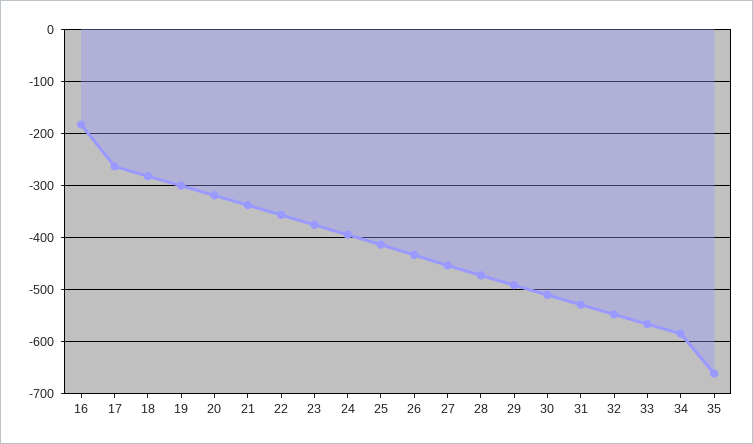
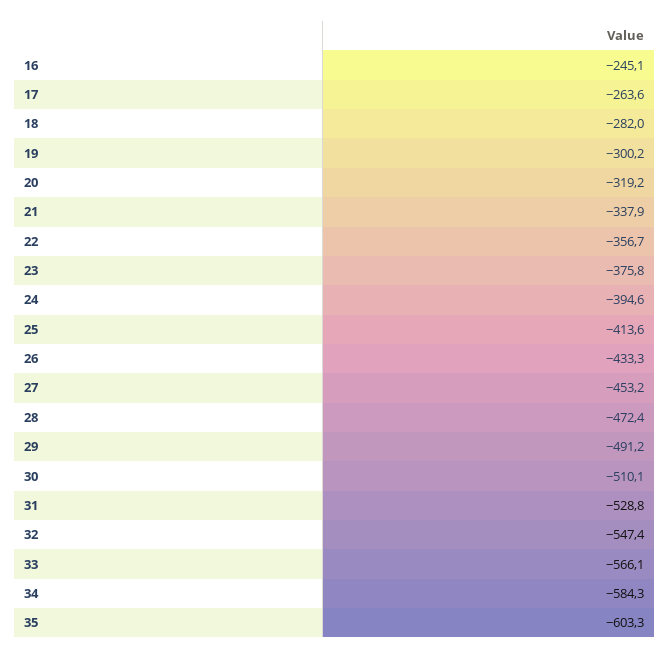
  {
-   "16": -180,
+   "16": -245.1,
    "17": -263.6,
    "18": -282,
    "19": -300.2,
    "20": -319.2,
    "21": -337.9,
    "22": -356.7,
    "23": -375.8,
    "24": -394.6,
    "25": -413.6,
    "26": -433.3,
    "27": -453.2,
    "28": -472.4,
    "29": -491.2,
    "30": -510.1,
    "31": -528.8,
    "32": -547.4,
    "33": -566.1,
    "34": -584.3,
-   "35": -660
+   "35": -603.3
  }

